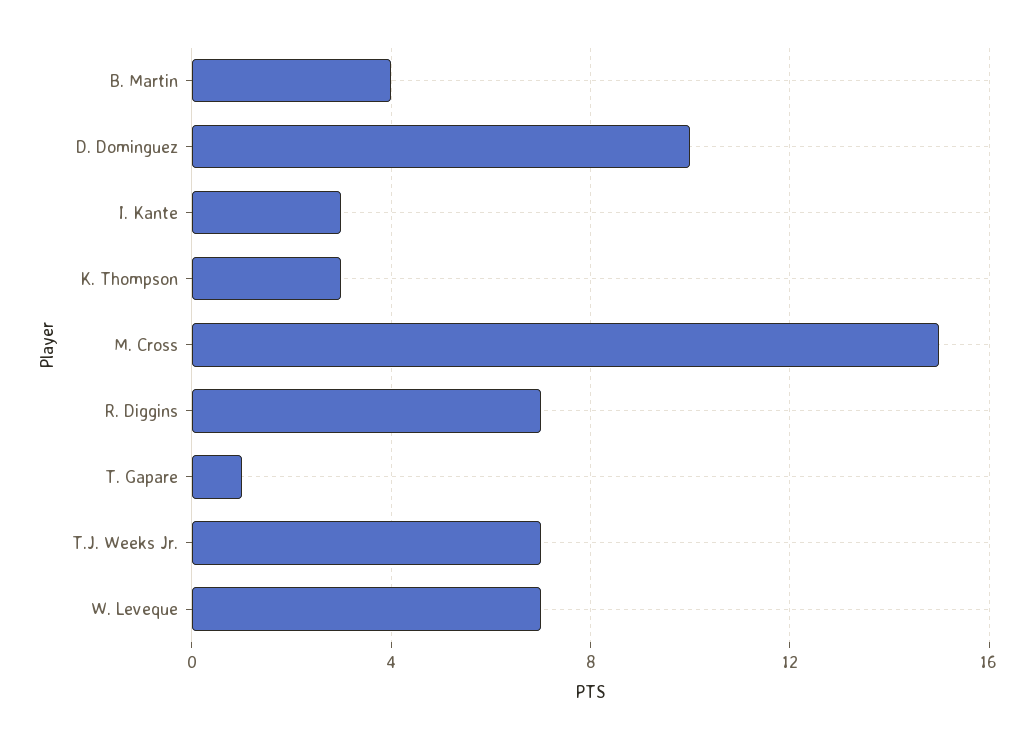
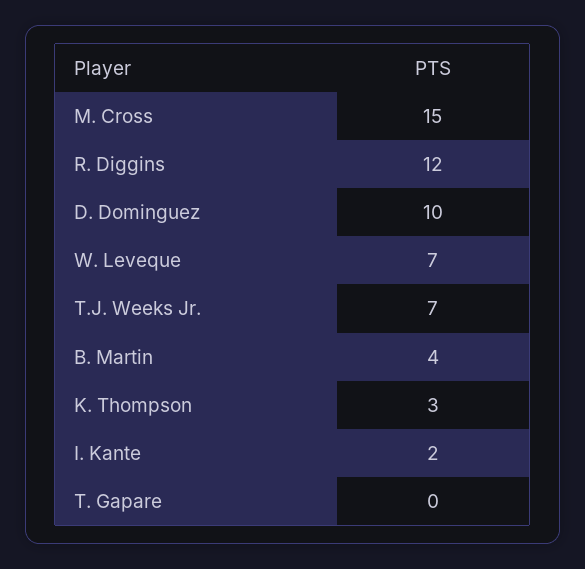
  {
    "B. Martin": 4,
    "D. Dominguez": 10,
-   "I. Kante": 3,
+   "I. Kante": 2,
    "K. Thompson": 3,
    "M. Cross": 15,
-   "R. Diggins": 7,
+   "R. Diggins": 12,
-   "T. Gapare": 1,
+   "T. Gapare": 0,
    "T.J. Weeks Jr.": 7,
    "W. Leveque": 7
  }

